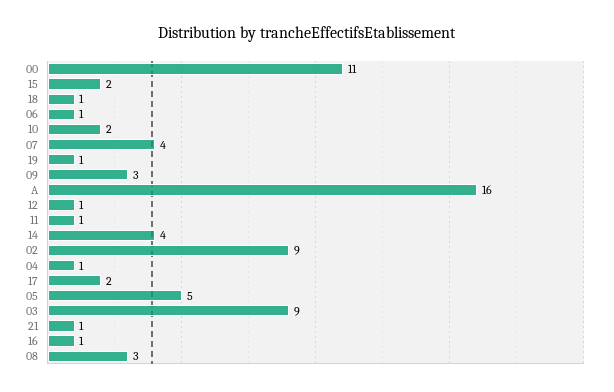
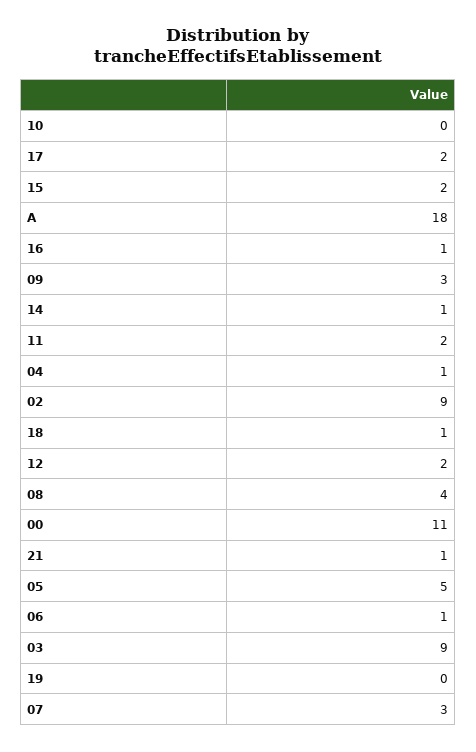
  {
    "00": 11,
    "15": 2,
    "18": 1,
    "06": 1,
-   "10": 2,
+   "10": 0,
-   "07": 4,
+   "07": 3,
-   "19": 1,
+   "19": 0,
    "09": 3,
-   "A": 16,
+   "A": 18,
-   "12": 1,
+   "12": 2,
-   "11": 1,
+   "11": 2,
-   "14": 4,
+   "14": 1,
    "02": 9,
    "04": 1,
    "17": 2,
    "05": 5,
    "03": 9,
    "21": 1,
    "16": 1,
-   "08": 3
+   "08": 4
  }

